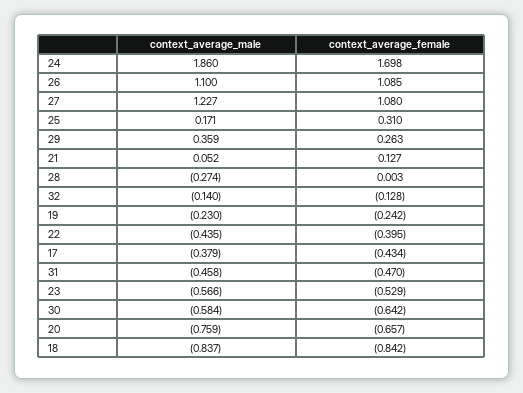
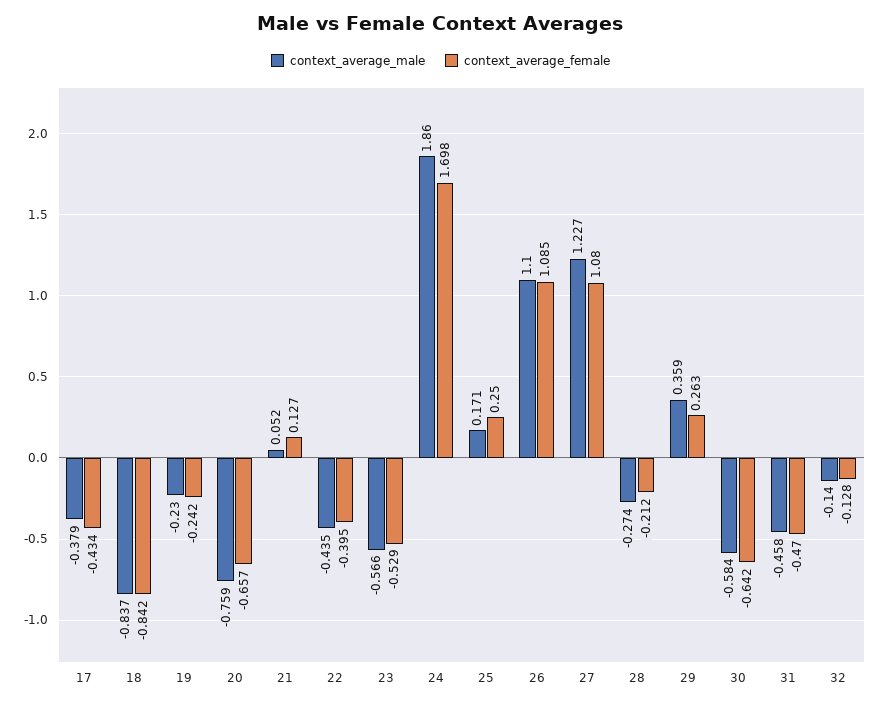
  {
    "context_average_male": {
      "24": 1.86,
      "26": 1.1,
      "27": 1.227,
      "25": 0.171,
      "29": 0.359,
      "21": 0.052,
      "28": -0.274,
      "32": -0.14,
      "19": -0.23,
      "22": -0.435,
      "17": -0.379,
      "31": -0.458,
      "23": -0.566,
      "30": -0.584,
      "20": -0.759,
      "18": -0.837
    },
    "context_average_female": {
      "24": 1.698,
      "26": 1.085,
      "27": 1.08,
-     "25": 0.31,
+     "25": 0.25,
      "29": 0.263,
      "21": 0.127,
-     "28": 0.003,
+     "28": -0.212,
      "32": -0.128,
      "19": -0.242,
      "22": -0.395,
      "17": -0.434,
      "31": -0.47,
      "23": -0.529,
      "30": -0.642,
      "20": -0.657,
      "18": -0.842
    }
  }

